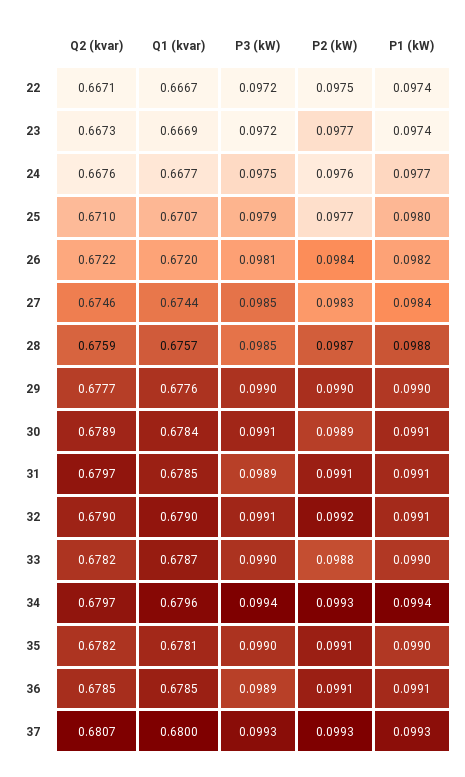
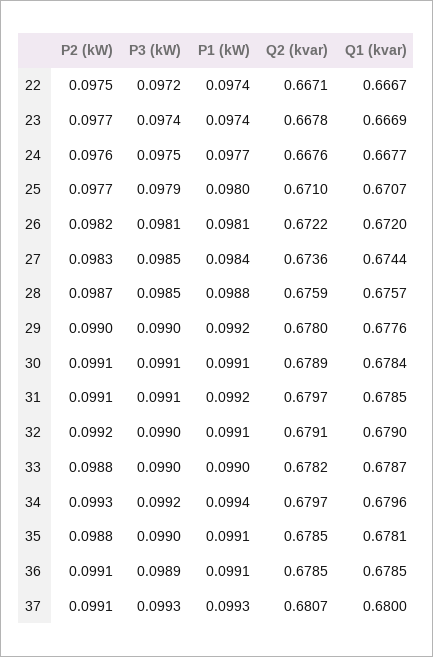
  {
    "Q2 (kvar)": {
      "22": 0.6671,
-     "23": 0.6673,
+     "23": 0.6678,
      "24": 0.6676,
      "25": 0.671,
      "26": 0.6722,
-     "27": 0.6746,
+     "27": 0.6736,
      "28": 0.6759,
-     "29": 0.6777,
+     "29": 0.678,
      "30": 0.6789,
      "31": 0.6797,
-     "32": 0.679,
+     "32": 0.6791,
      "33": 0.6782,
      "34": 0.6797,
-     "35": 0.6782,
+     "35": 0.6785,
      "36": 0.6785,
      "37": 0.6807
    },
    "Q1 (kvar)": {
      "22": 0.6667,
      "23": 0.6669,
      "24": 0.6677,
      "25": 0.6707,
      "26": 0.672,
      "27": 0.6744,
      "28": 0.6757,
      "29": 0.6776,
      "30": 0.6784,
      "31": 0.6785,
      "32": 0.679,
      "33": 0.6787,
      "34": 0.6796,
      "35": 0.6781,
      "36": 0.6785,
      "37": 0.68
    },
    "P3 (kW)": {
      "22": 0.0972,
-     "23": 0.0972,
+     "23": 0.0974,
      "24": 0.0975,
      "25": 0.0979,
      "26": 0.0981,
      "27": 0.0985,
      "28": 0.0985,
      "29": 0.099,
      "30": 0.0991,
-     "31": 0.0989,
+     "31": 0.0991,
-     "32": 0.0991,
+     "32": 0.099,
      "33": 0.099,
-     "34": 0.0994,
+     "34": 0.0992,
      "35": 0.099,
      "36": 0.0989,
      "37": 0.0993
    },
    "P2 (kW)": {
      "22": 0.0975,
      "23": 0.0977,
      "24": 0.0976,
      "25": 0.0977,
-     "26": 0.0984,
+     "26": 0.0982,
      "27": 0.0983,
      "28": 0.0987,
      "29": 0.099,
-     "30": 0.0989,
+     "30": 0.0991,
      "31": 0.0991,
      "32": 0.0992,
      "33": 0.0988,
      "34": 0.0993,
-     "35": 0.0991,
+     "35": 0.0988,
      "36": 0.0991,
-     "37": 0.0993
+     "37": 0.0991
    },
    "P1 (kW)": {
      "22": 0.0974,
      "23": 0.0974,
      "24": 0.0977,
      "25": 0.098,
-     "26": 0.0982,
+     "26": 0.0981,
      "27": 0.0984,
      "28": 0.0988,
-     "29": 0.099,
+     "29": 0.0992,
      "30": 0.0991,
-     "31": 0.0991,
+     "31": 0.0992,
      "32": 0.0991,
      "33": 0.099,
      "34": 0.0994,
-     "35": 0.099,
+     "35": 0.0991,
      "36": 0.0991,
      "37": 0.0993
    }
  }

